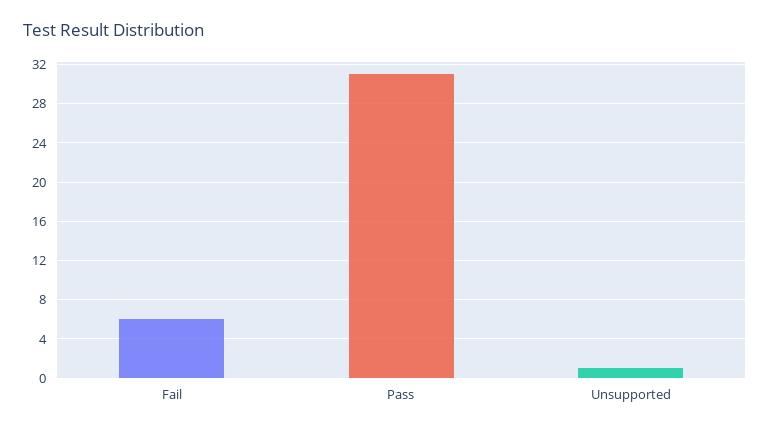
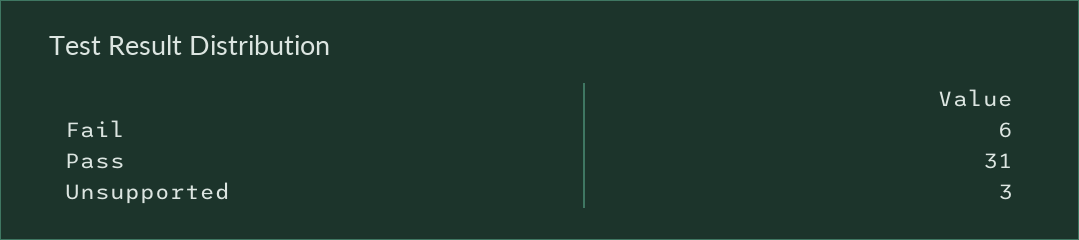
  {
    "Fail": 6,
    "Pass": 31,
-   "Unsupported": 1
+   "Unsupported": 3
  }

